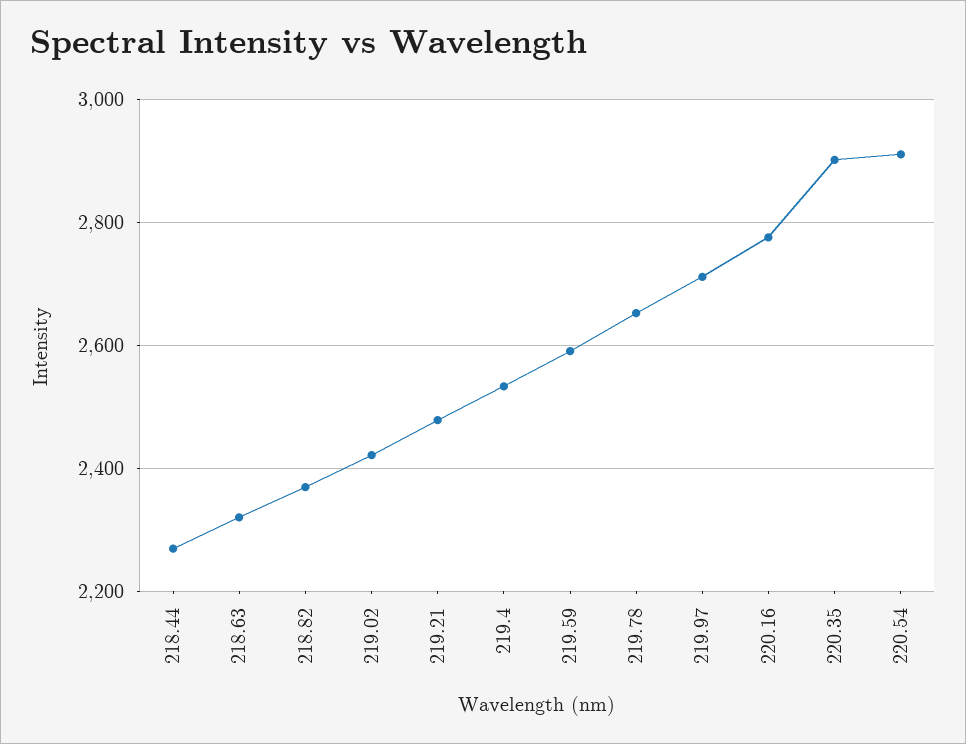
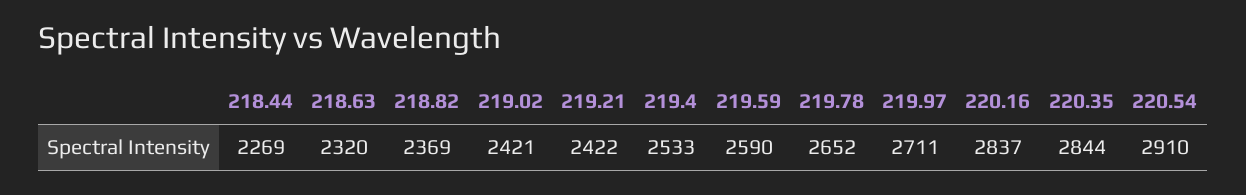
  {
    "218.44": 2269,
    "218.63": 2320,
    "218.82": 2369,
    "219.02": 2421,
-   "219.21": 2480,
+   "219.21": 2422,
    "219.4": 2533,
    "219.59": 2590,
    "219.78": 2652,
    "219.97": 2711,
-   "220.16": 2780,
+   "220.16": 2837,
-   "220.35": 2900,
+   "220.35": 2844,
    "220.54": 2910
  }

